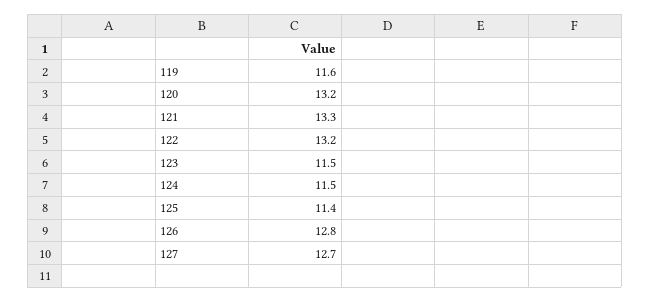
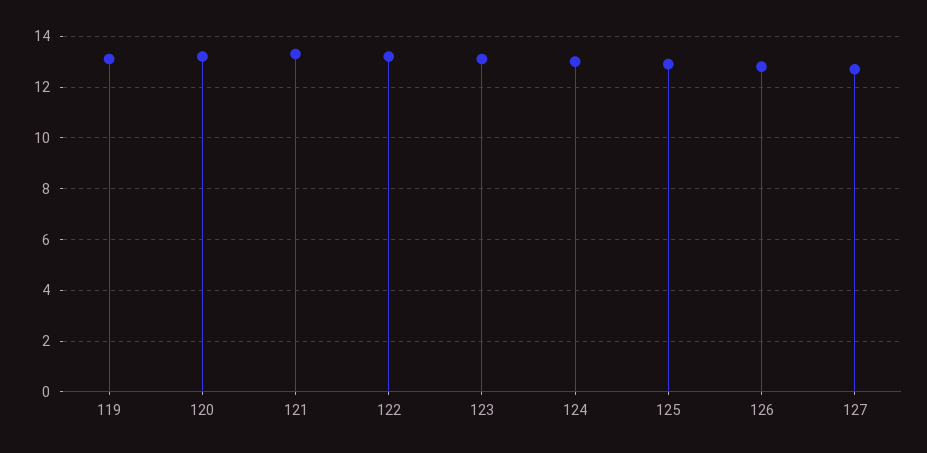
  {
-   "119": 11.6,
+   "119": 13,
    "120": 13.2,
    "121": 13.3,
    "122": 13.2,
-   "123": 11.5,
+   "123": 13,
-   "124": 11.5,
+   "124": 13,
-   "125": 11.4,
+   "125": 13,
    "126": 12.8,
    "127": 12.7
  }

